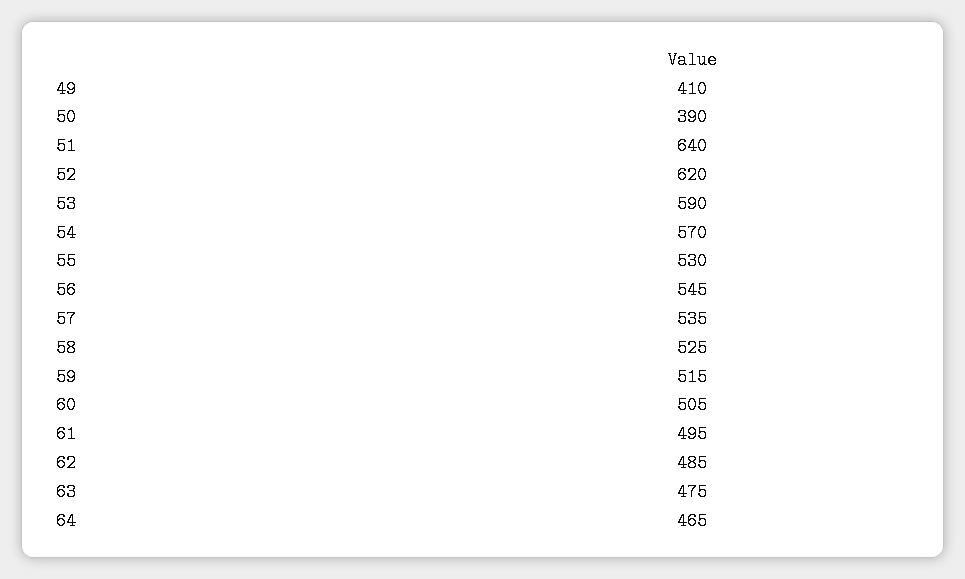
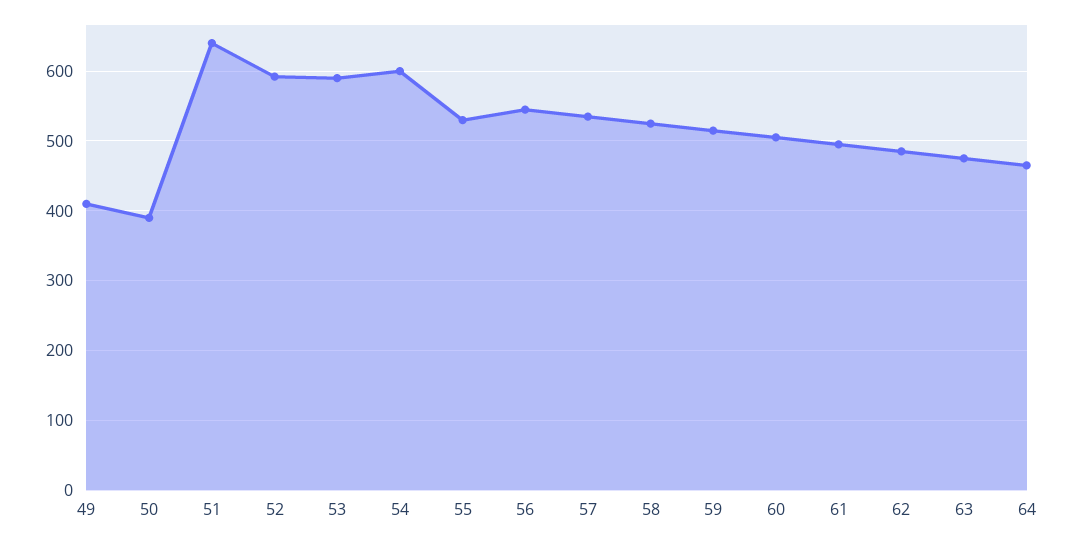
  {
    "49": 410,
    "50": 390,
    "51": 640,
-   "52": 620,
+   "52": 590,
    "53": 590,
-   "54": 570,
+   "54": 600,
    "55": 530,
    "56": 545,
    "57": 535,
    "58": 525,
    "59": 515,
    "60": 505,
    "61": 495,
    "62": 485,
    "63": 475,
    "64": 465
  }

